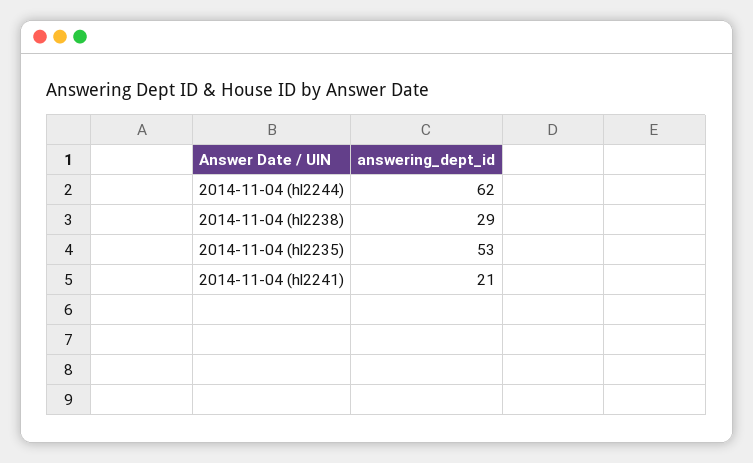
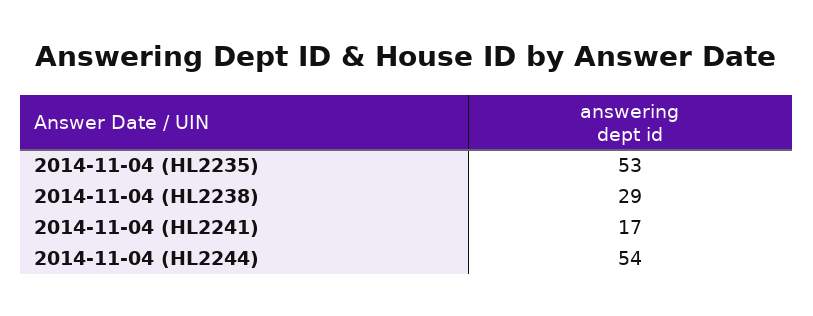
  {
-   "2014-11-04 (hl2244)": 62,
+   "2014-11-04 (hl2244)": 54,
    "2014-11-04 (hl2238)": 29,
    "2014-11-04 (hl2235)": 53,
-   "2014-11-04 (hl2241)": 21
+   "2014-11-04 (hl2241)": 17
  }

